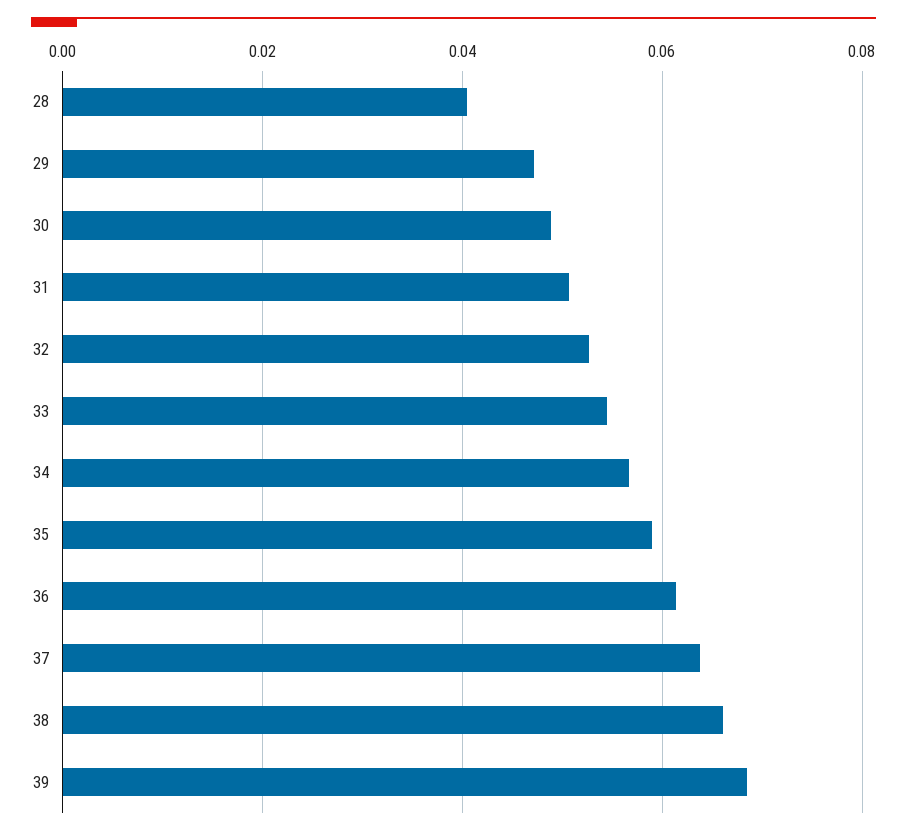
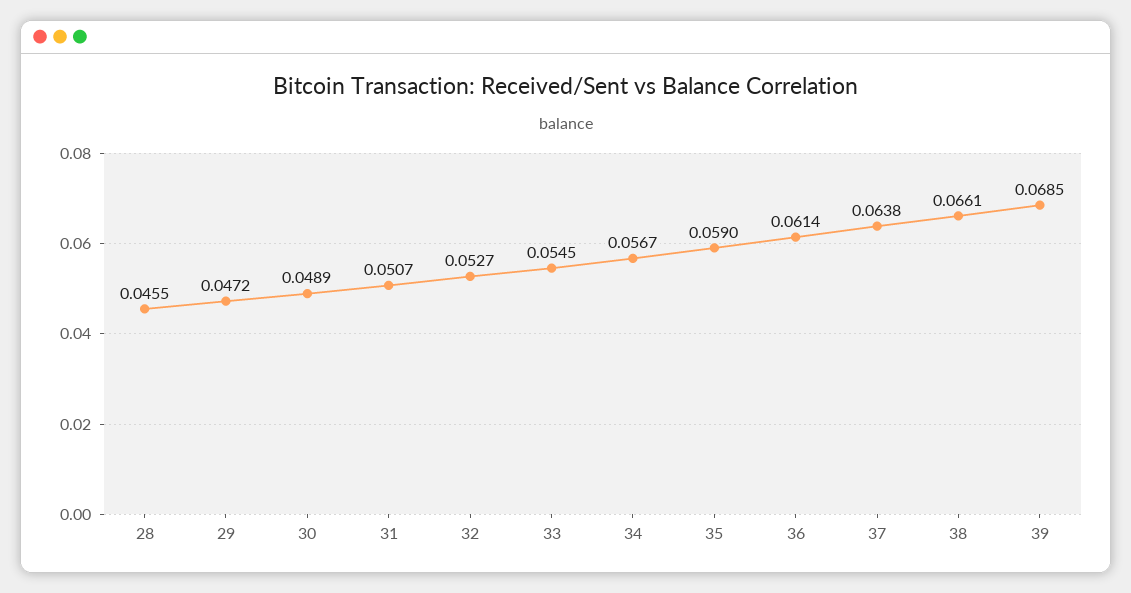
  {
-   "28": 0.04,
+   "28": 0.0455,
    "29": 0.0472,
    "30": 0.0489,
    "31": 0.0507,
    "32": 0.0527,
    "33": 0.0545,
    "34": 0.0567,
    "35": 0.059,
    "36": 0.0614,
    "37": 0.0638,
    "38": 0.0661,
    "39": 0.0685
  }

